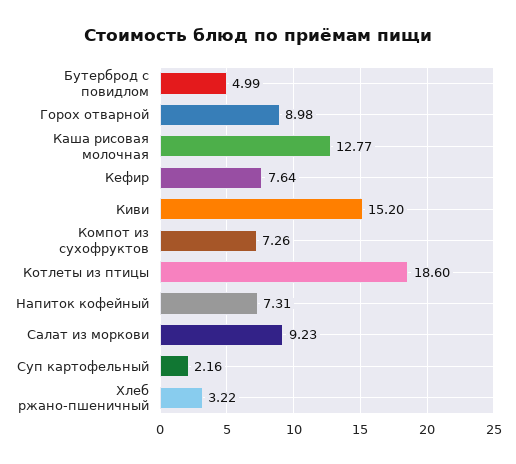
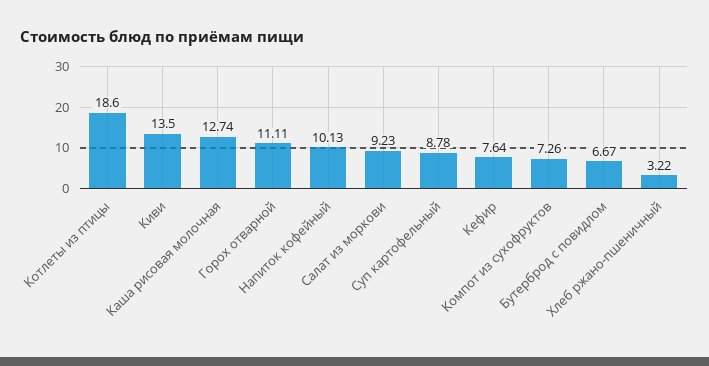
  {
-   "Бутерброд с повидлом": 4.99,
+   "Бутерброд с повидлом": 6.67,
-   "Горох отварной": 8.98,
+   "Горох отварной": 11.11,
-   "Каша рисовая молочная": 12.77,
+   "Каша рисовая молочная": 12.74,
    "Кефир": 7.64,
-   "Киви": 15.2,
+   "Киви": 13.5,
    "Компот из сухофруктов": 7.26,
    "Котлеты из птицы": 18.6,
-   "Напиток кофейный": 7.31,
+   "Напиток кофейный": 10.13,
    "Салат из моркови": 9.23,
-   "Суп картофельный": 2.16,
+   "Суп картофельный": 8.78,
    "Хлеб ржано-пшеничный": 3.22
  }

